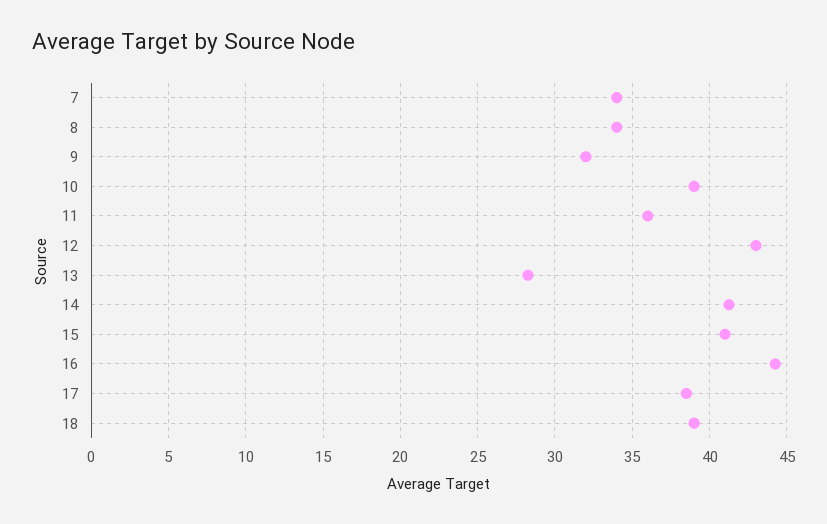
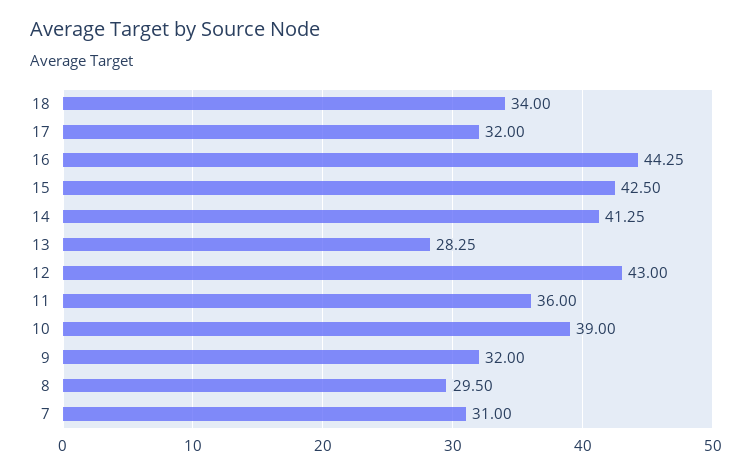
  {
-   "7": 34,
+   "7": 31,
-   "8": 34,
+   "8": 29.5,
    "9": 32,
    "10": 39,
    "11": 36,
    "12": 43,
    "13": 28.25,
    "14": 41.25,
-   "15": 41,
+   "15": 42.5,
    "16": 44.25,
-   "17": 38.5,
+   "17": 32,
-   "18": 39
+   "18": 34
  }

